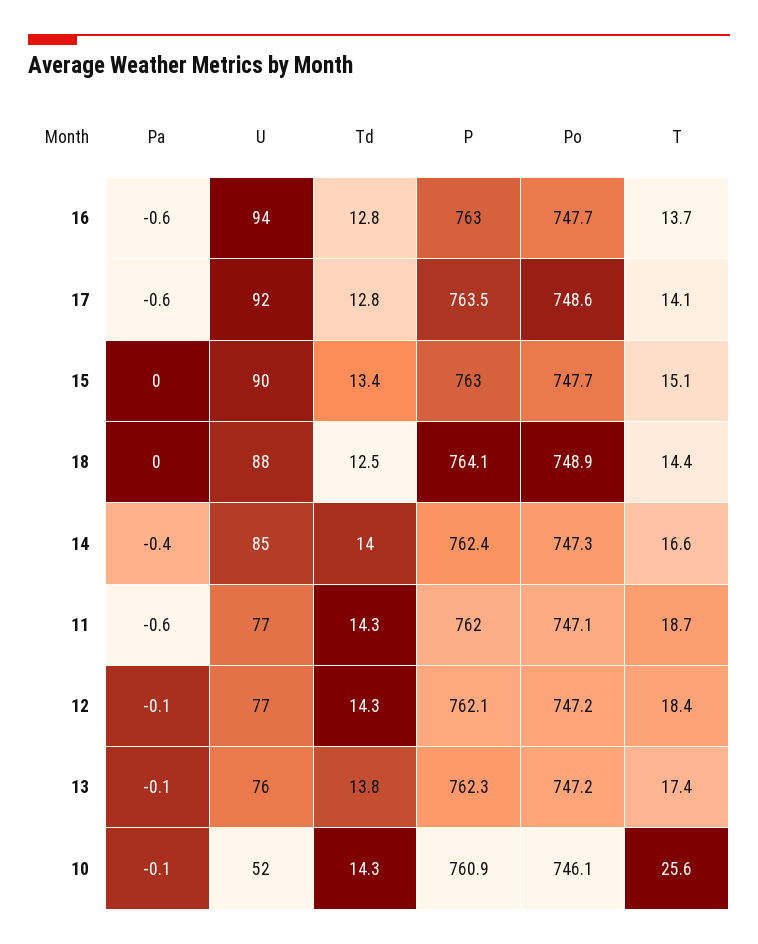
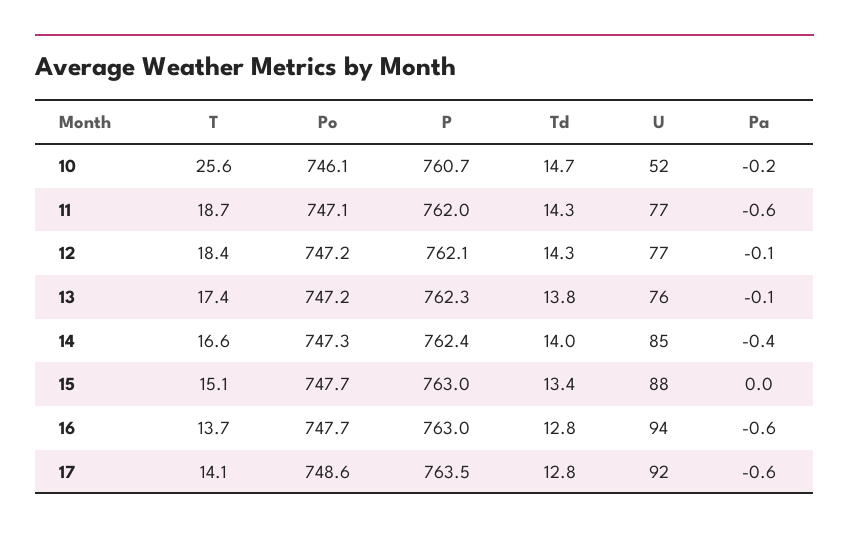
  {
    "Pa": {
      "16": -0.6,
      "17": -0.6,
      "15": 0,
-     "18": 0,
      "14": -0.4,
      "11": -0.6,
      "12": -0.1,
      "13": -0.1,
-     "10": -0.1
+     "10": -0.2
    },
    "U": {
      "16": 94,
      "17": 92,
-     "15": 90,
+     "15": 88,
-     "18": 88,
      "14": 85,
      "11": 77,
      "12": 77,
      "13": 76,
      "10": 52
    },
    "Td": {
      "16": 12.8,
      "17": 12.8,
      "15": 13.4,
-     "18": 12.5,
      "14": 14,
      "11": 14.3,
      "12": 14.3,
      "13": 13.8,
-     "10": 14.3
+     "10": 14.7
    },
    "P": {
      "16": 763,
      "17": 763.5,
      "15": 763,
-     "18": 764.1,
      "14": 762.4,
      "11": 762,
      "12": 762.1,
      "13": 762.3,
-     "10": 760.9
+     "10": 760.7
    },
    "Po": {
      "16": 747.7,
      "17": 748.6,
      "15": 747.7,
-     "18": 748.9,
      "14": 747.3,
      "11": 747.1,
      "12": 747.2,
      "13": 747.2,
      "10": 746.1
    },
    "T": {
      "16": 13.7,
      "17": 14.1,
      "15": 15.1,
-     "18": 14.4,
      "14": 16.6,
      "11": 18.7,
      "12": 18.4,
      "13": 17.4,
      "10": 25.6
    }
  }

